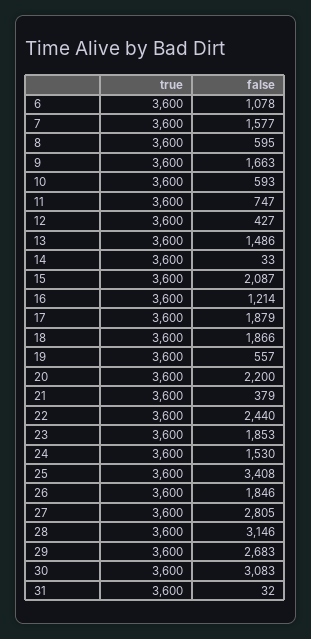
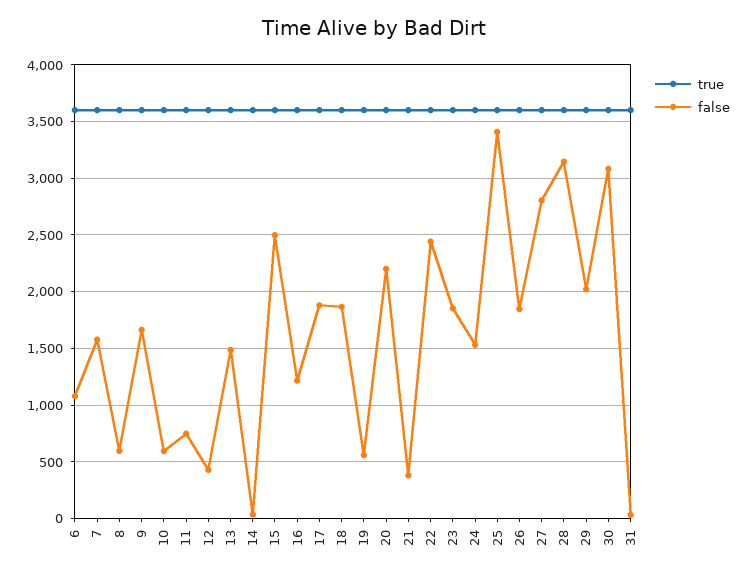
  {
    "true": {
      "6": 3600,
      "7": 3600,
      "8": 3600,
      "9": 3600,
      "10": 3600,
      "11": 3600,
      "12": 3600,
      "13": 3600,
      "14": 3600,
      "15": 3600,
      "16": 3600,
      "17": 3600,
      "18": 3600,
      "19": 3600,
      "20": 3600,
      "21": 3600,
      "22": 3600,
      "23": 3600,
      "24": 3600,
      "25": 3600,
      "26": 3600,
      "27": 3600,
      "28": 3600,
      "29": 3600,
      "30": 3600,
      "31": 3600
    },
    "false": {
      "6": 1078,
      "7": 1577,
      "8": 595,
      "9": 1663,
      "10": 593,
      "11": 747,
      "12": 427,
      "13": 1486,
      "14": 33,
-     "15": 2087,
+     "15": 2500,
      "16": 1214,
      "17": 1879,
      "18": 1866,
      "19": 557,
      "20": 2200,
      "21": 379,
      "22": 2440,
      "23": 1853,
      "24": 1530,
      "25": 3408,
      "26": 1846,
      "27": 2805,
      "28": 3146,
-     "29": 2683,
+     "29": 2000,
      "30": 3083,
      "31": 32
    }
  }

